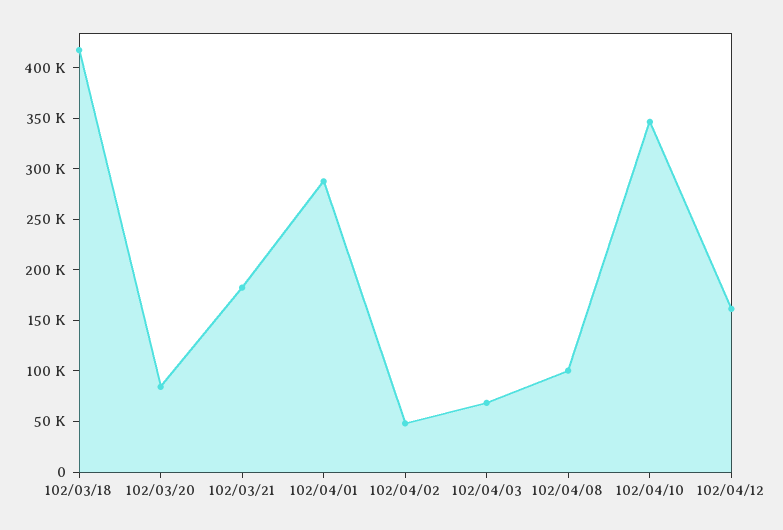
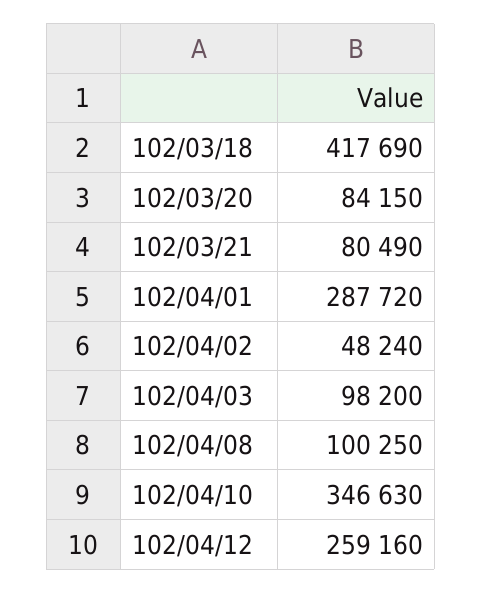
  {
    "102/03/18": 417690,
    "102/03/20": 84150,
-   "102/03/21": 180000,
+   "102/03/21": 80490,
    "102/04/01": 287720,
    "102/04/02": 48240,
-   "102/04/03": 70000,
+   "102/04/03": 98200,
    "102/04/08": 100250,
    "102/04/10": 346630,
-   "102/04/12": 160000
+   "102/04/12": 259160
  }

